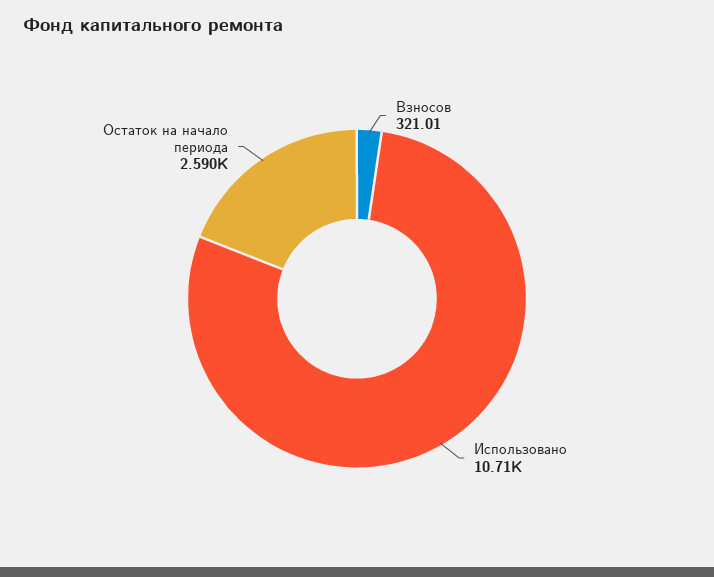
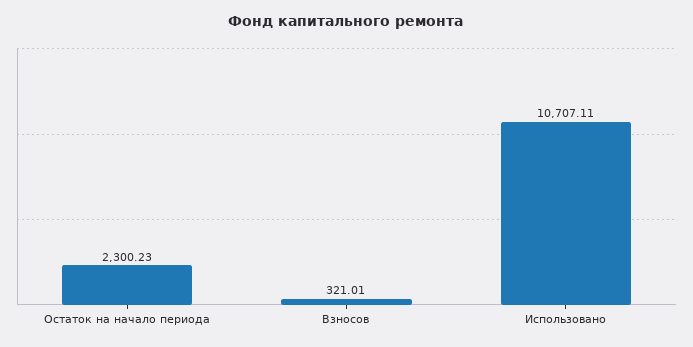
  {
    "Взносов": 321.01,
    "Использовано": 10707.11,
-   "Остаток на начало периода": 2590
+   "Остаток на начало периода": 2300.23
  }

